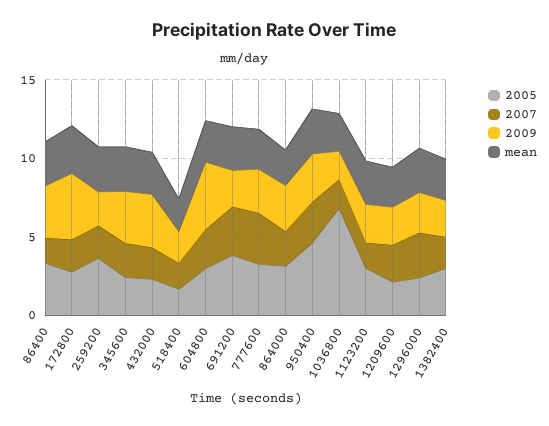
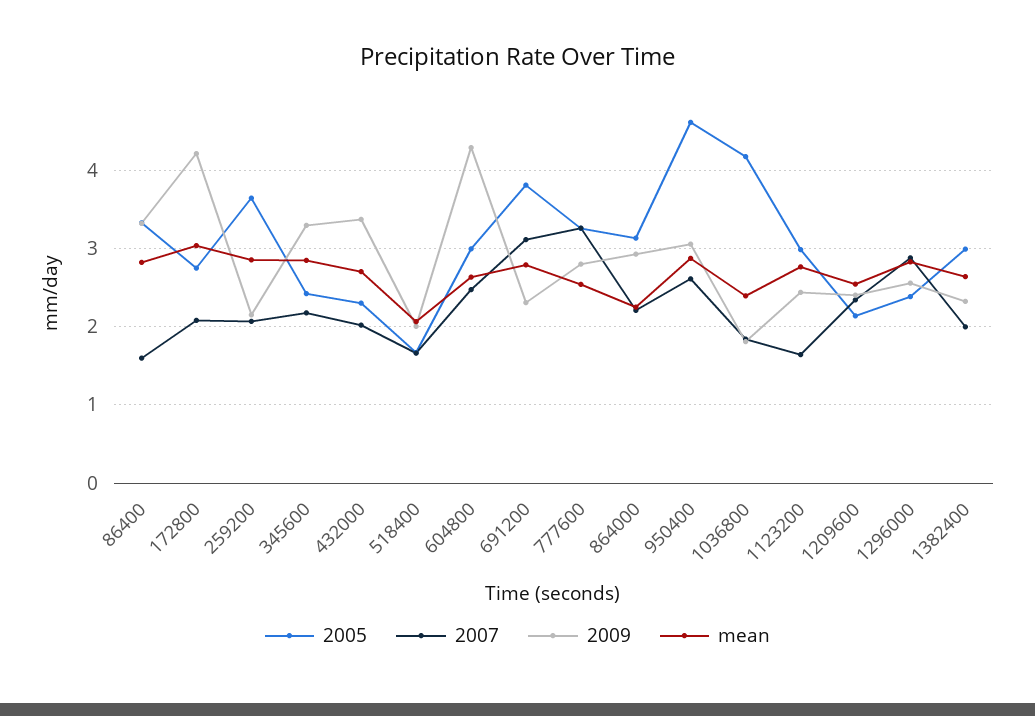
  {
    "2005": {
      "86400": 3.3,
      "172800": 2.7,
      "259200": 3.6,
      "345600": 2.4,
      "432000": 2.3,
      "518400": 1.7,
      "604800": 3,
      "691200": 3.8,
      "777600": 3.3,
      "864000": 3.1,
      "950400": 4.6,
-     "1036800": 7,
+     "1036800": 4.2,
      "1123200": 3,
      "1209600": 2.1,
      "1296000": 2.4,
      "1382400": 3
    },
    "2007": {
      "86400": 1.6,
      "172800": 2.1,
      "259200": 2.1,
      "345600": 2.2,
      "432000": 2,
      "518400": 1.7,
      "604800": 2.5,
      "691200": 3.1,
      "777600": 3.3,
      "864000": 2.2,
      "950400": 2.6,
      "1036800": 1.8,
      "1123200": 1.6,
      "1209600": 2.3,
      "1296000": 2.9,
      "1382400": 2
    },
    "2009": {
      "86400": 3.3,
      "172800": 4.2,
      "259200": 2.2,
      "345600": 3.3,
      "432000": 3.4,
      "518400": 2,
      "604800": 4.3,
      "691200": 2.3,
      "777600": 2.8,
      "864000": 2.9,
      "950400": 3.1,
      "1036800": 1.8,
      "1123200": 2.4,
      "1209600": 2.4,
      "1296000": 2.6,
      "1382400": 2.3
    },
    "mean": {
      "86400": 2.8,
      "172800": 3,
      "259200": 2.9,
      "345600": 2.8,
      "432000": 2.7,
      "518400": 2.1,
      "604800": 2.6,
      "691200": 2.8,
      "777600": 2.5,
      "864000": 2.2,
      "950400": 2.9,
      "1036800": 2.4,
      "1123200": 2.8,
      "1209600": 2.5,
      "1296000": 2.8,
      "1382400": 2.6
    }
  }

